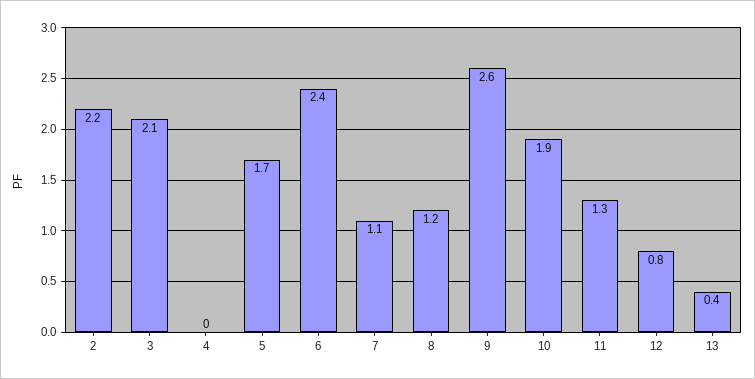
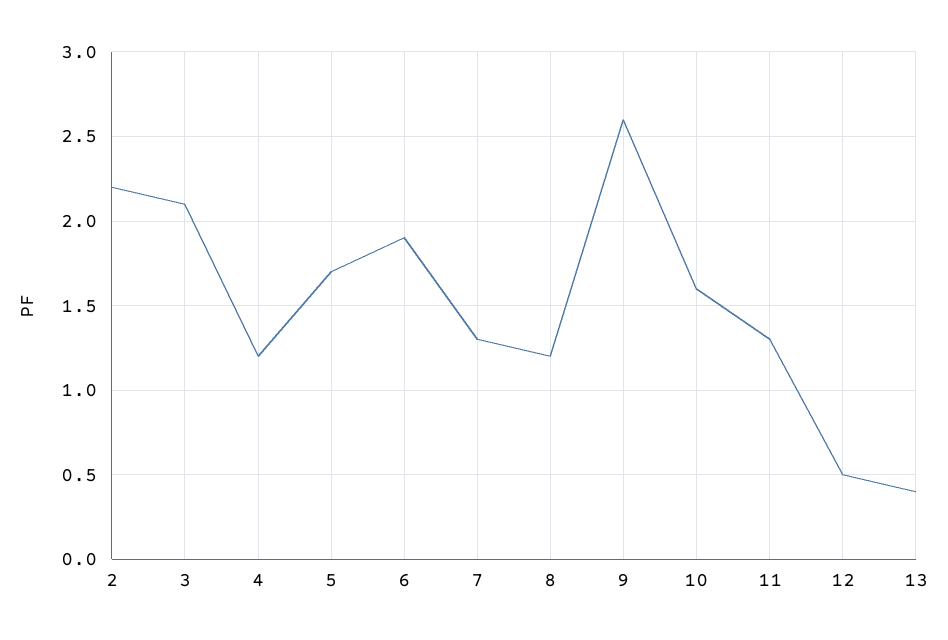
  {
    "2": 2.2,
    "3": 2.1,
-   "4": 0,
+   "4": 1.2,
    "5": 1.7,
-   "6": 2.4,
+   "6": 1.9,
-   "7": 1.1,
+   "7": 1.3,
    "8": 1.2,
    "9": 2.6,
-   "10": 1.9,
+   "10": 1.6,
    "11": 1.3,
-   "12": 0.8,
+   "12": 0.5,
    "13": 0.4
  }

